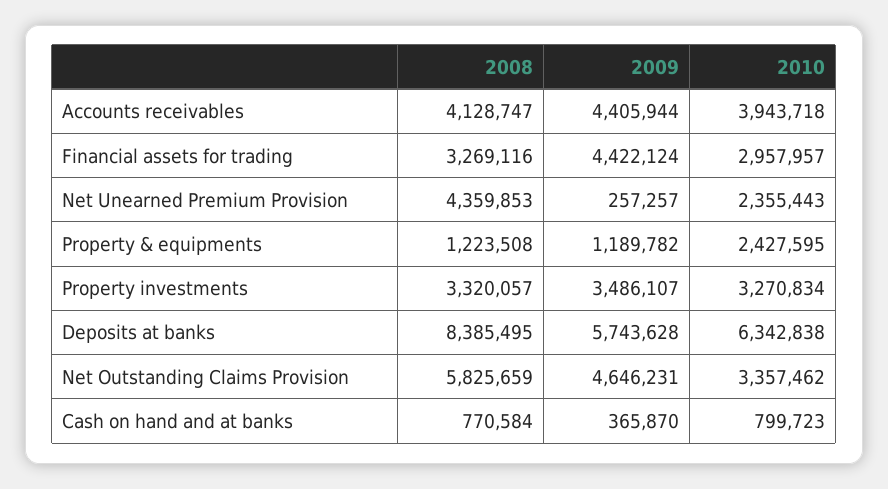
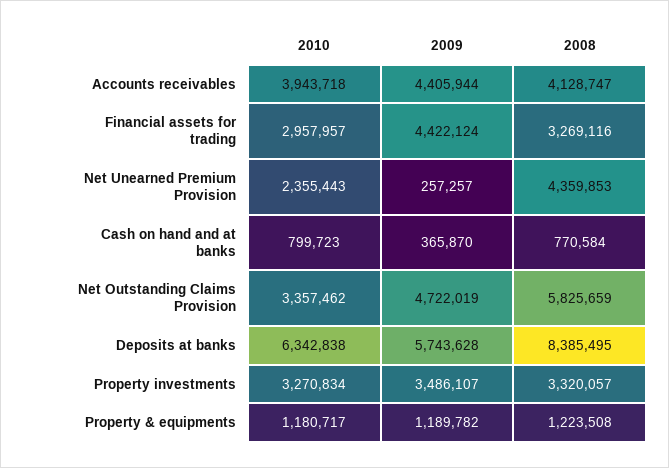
  {
    "2008": {
      "Accounts receivables": 4128747,
      "Financial assets for trading": 3269116,
      "Net Unearned Premium Provision": 4359853,
      "Property & equipments": 1223508,
      "Property investments": 3320057,
      "Deposits at banks": 8385495,
      "Net Outstanding Claims Provision": 5825659,
      "Cash on hand and at banks": 770584
    },
    "2009": {
      "Accounts receivables": 4405944,
      "Financial assets for trading": 4422124,
      "Net Unearned Premium Provision": 257257,
      "Property & equipments": 1189782,
      "Property investments": 3486107,
      "Deposits at banks": 5743628,
-     "Net Outstanding Claims Provision": 4646231,
+     "Net Outstanding Claims Provision": 4722019,
      "Cash on hand and at banks": 365870
    },
    "2010": {
      "Accounts receivables": 3943718,
      "Financial assets for trading": 2957957,
      "Net Unearned Premium Provision": 2355443,
-     "Property & equipments": 2427595,
+     "Property & equipments": 1180717,
      "Property investments": 3270834,
      "Deposits at banks": 6342838,
      "Net Outstanding Claims Provision": 3357462,
      "Cash on hand and at banks": 799723
    }
  }

